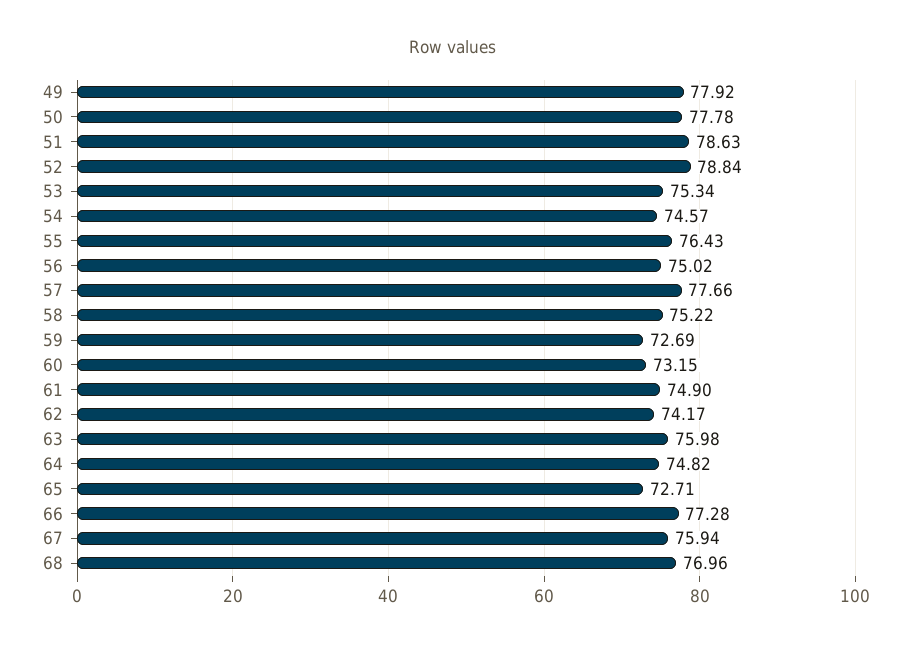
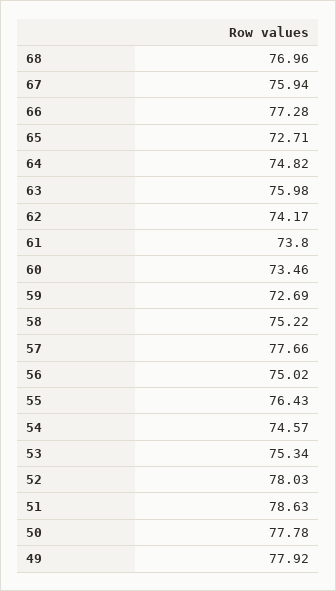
  {
    "49": 77.92,
    "50": 77.78,
    "51": 78.63,
-   "52": 78.84,
+   "52": 78.03,
    "53": 75.34,
    "54": 74.57,
    "55": 76.43,
    "56": 75.02,
    "57": 77.66,
    "58": 75.22,
    "59": 72.69,
-   "60": 73.15,
+   "60": 73.46,
-   "61": 74.9,
+   "61": 73.8,
    "62": 74.17,
    "63": 75.98,
    "64": 74.82,
    "65": 72.71,
    "66": 77.28,
    "67": 75.94,
    "68": 76.96
  }

